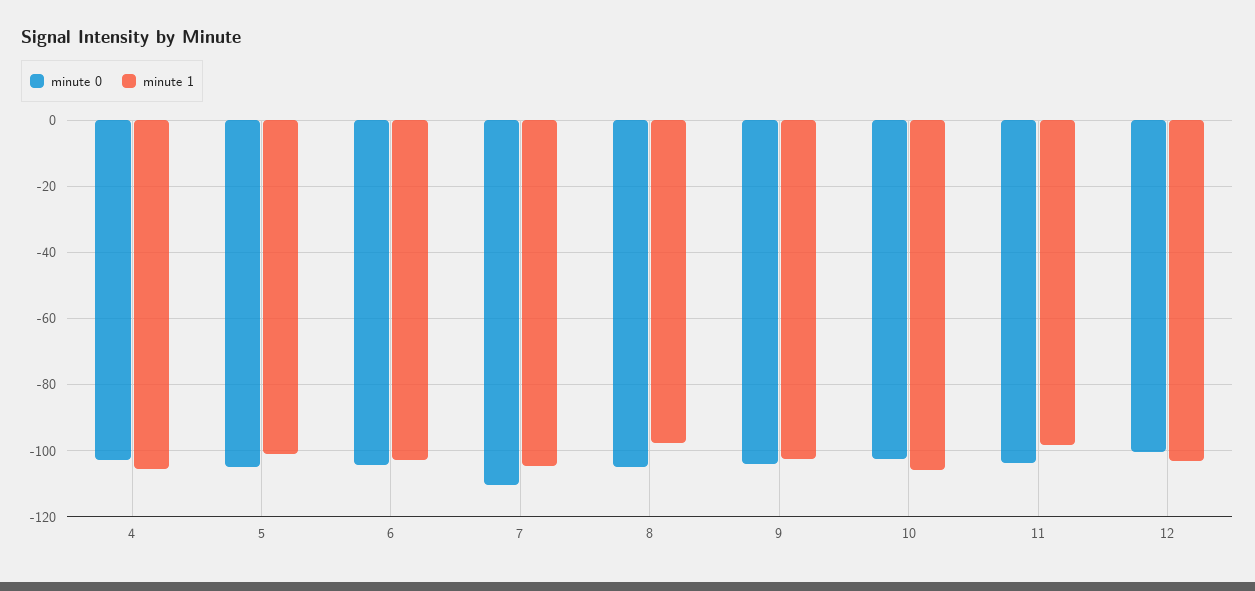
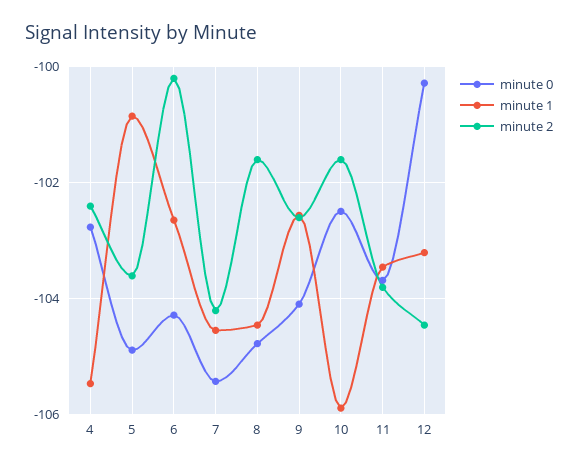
  {
    "minute 0": {
      "4": -102.8,
      "5": -104.8,
      "6": -104.2,
-     "7": -110,
+     "7": -105.4,
      "8": -104.8,
      "9": -104,
      "10": -102.4,
      "11": -103.6,
      "12": -100.2
    },
    "minute 1": {
      "4": -105.4,
      "5": -100.8,
      "6": -102.6,
      "7": -104.6,
-     "8": -98,
+     "8": -104.4,
      "9": -102.6,
      "10": -105.8,
-     "11": -98,
+     "11": -103.4,
      "12": -103.2
-   }
+   },
+   "minute 2": {
+     "4": -102.4,
+     "5": -103.6,
+     "6": -100.2,
+     "7": -104.2,
+     "8": -101.6,
+     "9": -102.6,
+     "10": -101.6,
+     "11": -103.8,
+     "12": -104.4
+   }
  }

